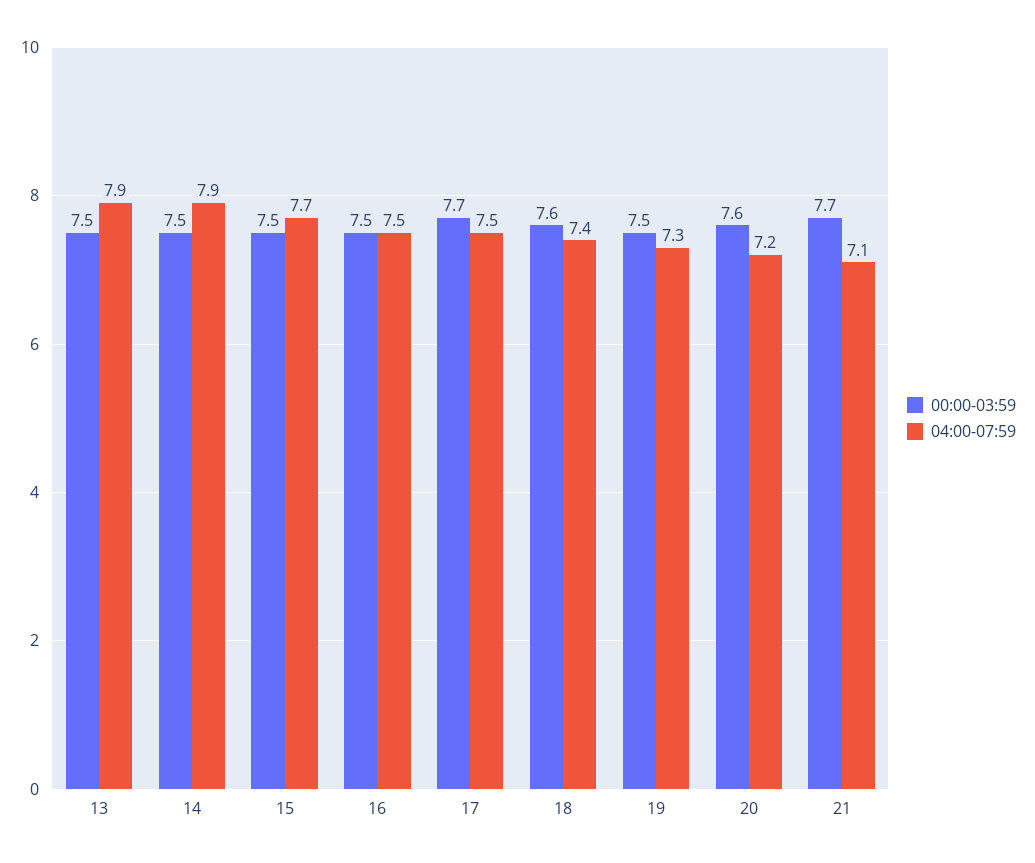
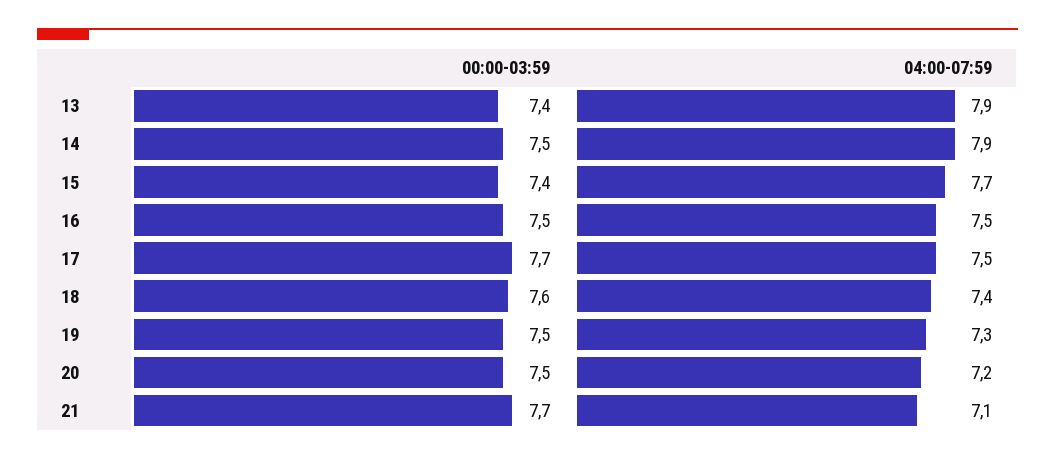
  {
    "00:00-03:59": {
-     "13": 7.5,
+     "13": 7.4,
      "14": 7.5,
-     "15": 7.5,
+     "15": 7.4,
      "16": 7.5,
      "17": 7.7,
      "18": 7.6,
      "19": 7.5,
-     "20": 7.6,
+     "20": 7.5,
      "21": 7.7
    },
    "04:00-07:59": {
      "13": 7.9,
      "14": 7.9,
      "15": 7.7,
      "16": 7.5,
      "17": 7.5,
      "18": 7.4,
      "19": 7.3,
      "20": 7.2,
      "21": 7.1
    }
  }

